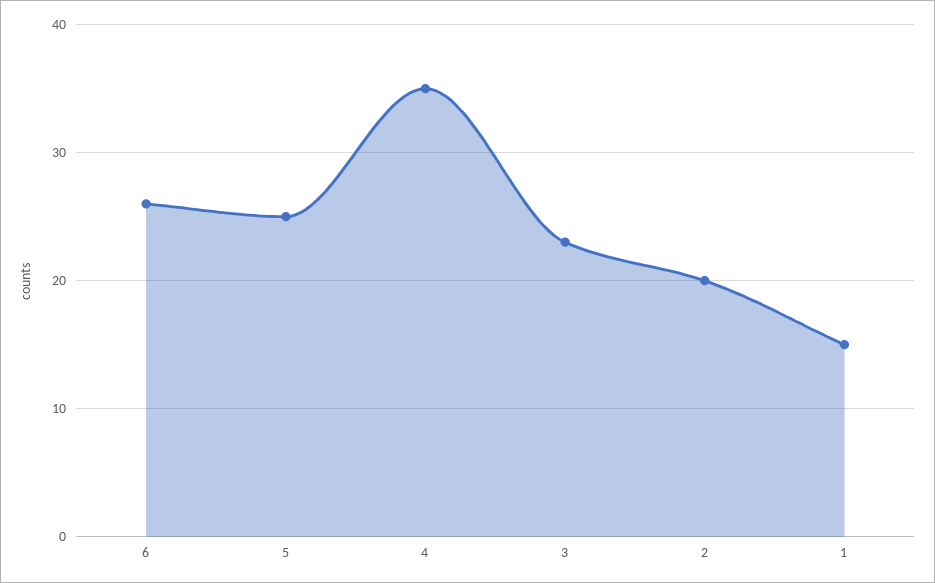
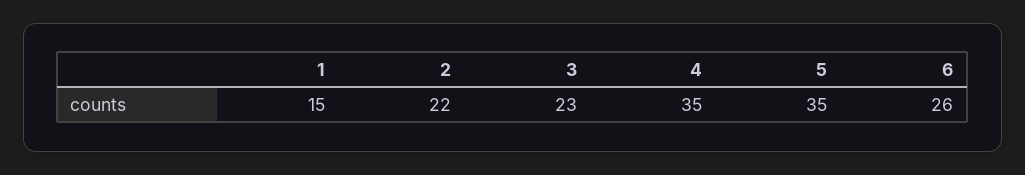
  {
    "6": 26,
-   "5": 25,
+   "5": 35,
    "4": 35,
    "3": 23,
-   "2": 20,
+   "2": 22,
    "1": 15
  }

